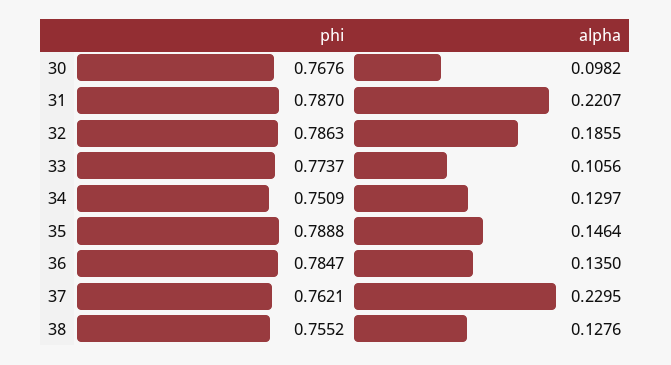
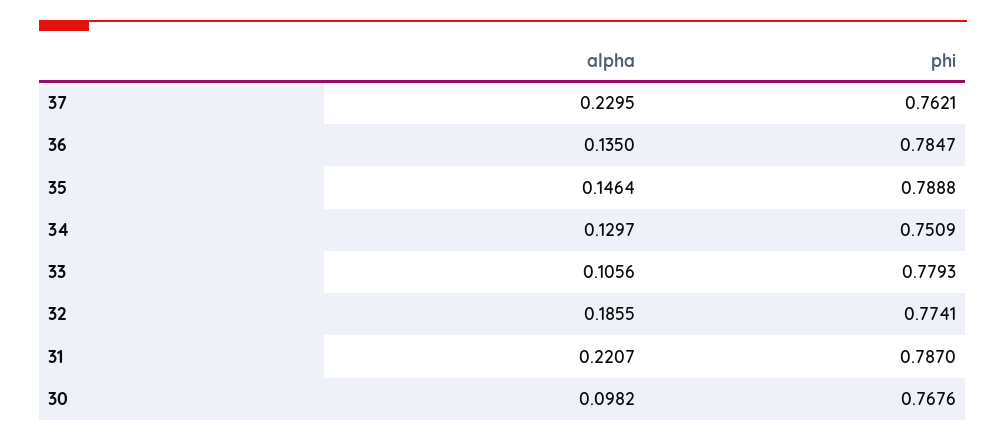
  {
    "phi": {
      "30": 0.7676,
      "31": 0.787,
-     "32": 0.7863,
+     "32": 0.7741,
-     "33": 0.7737,
+     "33": 0.7793,
      "34": 0.7509,
      "35": 0.7888,
      "36": 0.7847,
-     "37": 0.7621,
+     "37": 0.7621
-     "38": 0.7552
    },
    "alpha": {
      "30": 0.0982,
      "31": 0.2207,
      "32": 0.1855,
      "33": 0.1056,
      "34": 0.1297,
      "35": 0.1464,
      "36": 0.135,
-     "37": 0.2295,
+     "37": 0.2295
-     "38": 0.1276
    }
  }

